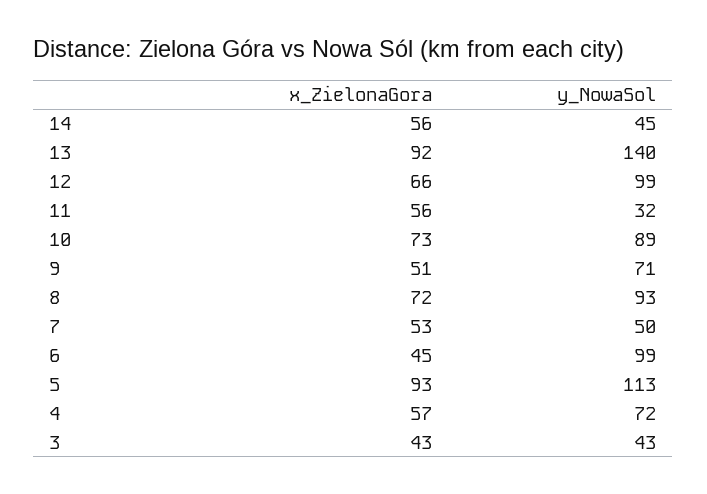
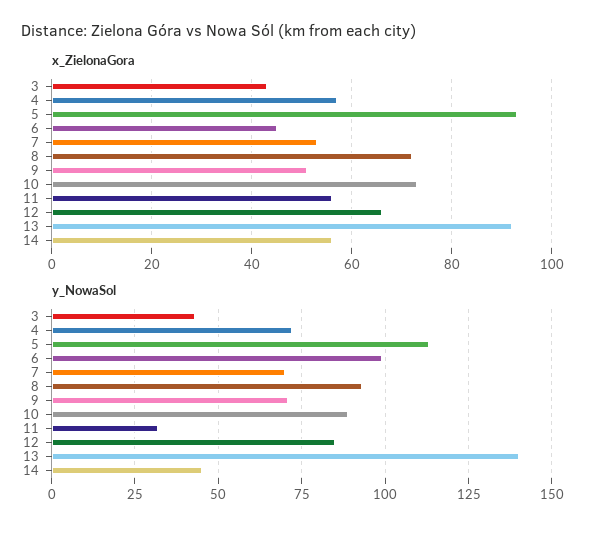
  {
    "x_ZielonaGora": {
      "14": 56,
      "13": 92,
      "12": 66,
      "11": 56,
      "10": 73,
      "9": 51,
      "8": 72,
      "7": 53,
      "6": 45,
      "5": 93,
      "4": 57,
      "3": 43
    },
    "y_NowaSol": {
      "14": 45,
      "13": 140,
-     "12": 99,
+     "12": 85,
      "11": 32,
      "10": 89,
      "9": 71,
      "8": 93,
-     "7": 50,
+     "7": 70,
      "6": 99,
      "5": 113,
      "4": 72,
      "3": 43
    }
  }

